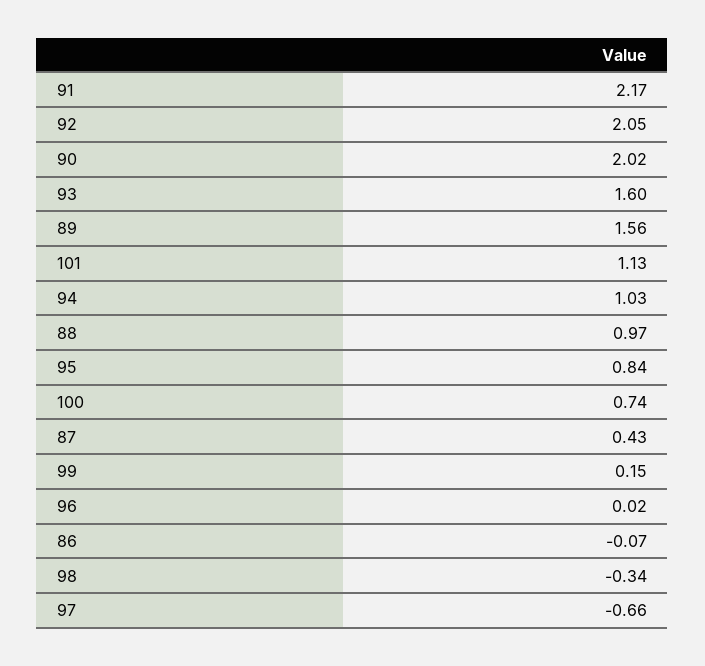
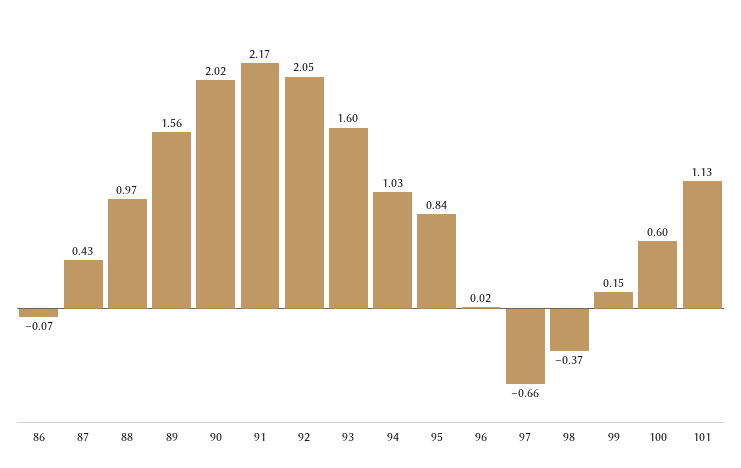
  {
    "91": 2.17,
    "92": 2.05,
    "90": 2.02,
    "93": 1.6,
    "89": 1.56,
    "101": 1.13,
    "94": 1.03,
    "88": 0.97,
    "95": 0.84,
-   "100": 0.74,
+   "100": 0.6,
    "87": 0.43,
    "99": 0.15,
    "96": 0.02,
    "86": -0.07,
-   "98": -0.34,
+   "98": -0.37,
    "97": -0.66
  }

